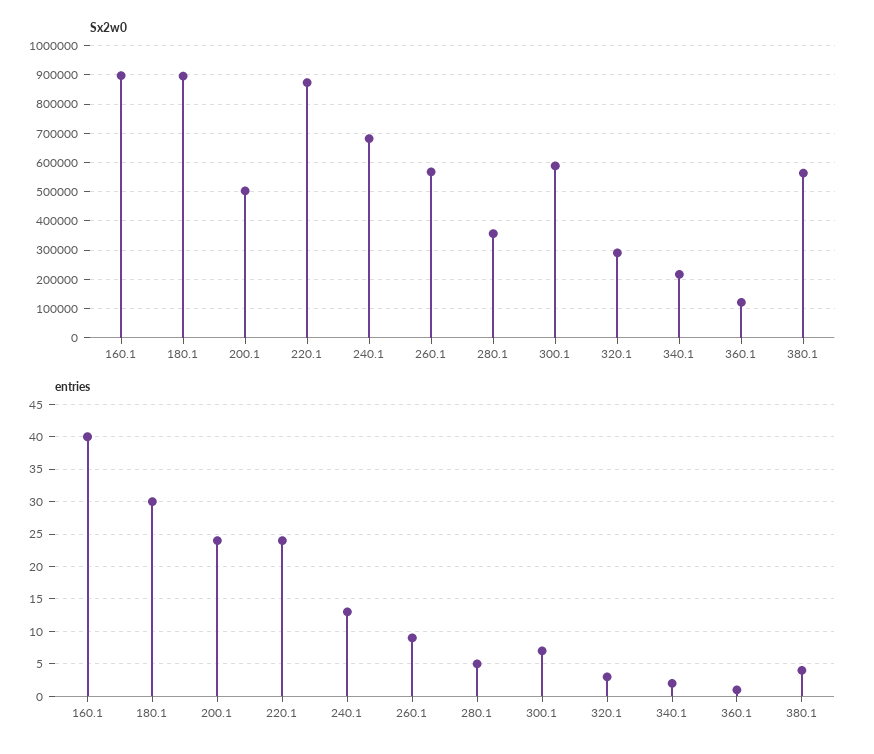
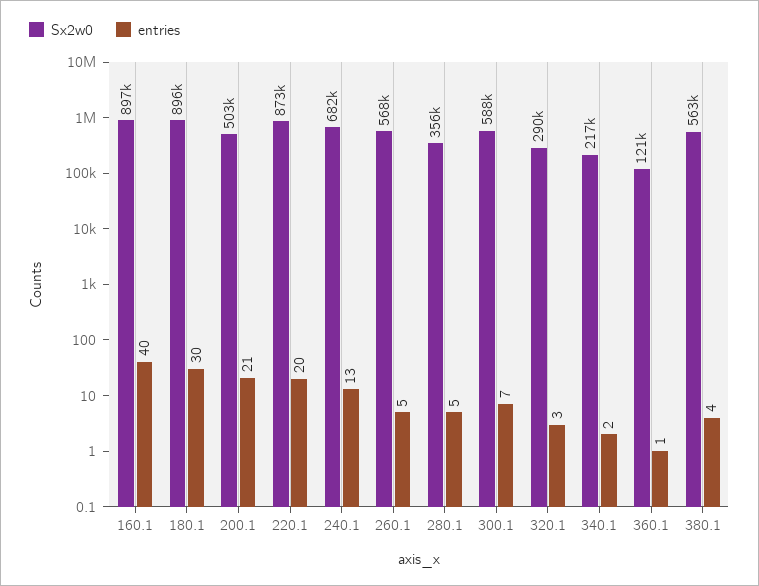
  {
    "Sx2w0": {
      "160.1": 897000,
      "180.1": 896000,
      "200.1": 503000,
      "220.1": 873000,
      "240.1": 682000,
      "260.1": 568000,
      "280.1": 356000,
      "300.1": 588000,
      "320.1": 290000,
      "340.1": 217000,
      "360.1": 121000,
      "380.1": 563000
    },
    "entries": {
      "160.1": 40,
      "180.1": 30,
-     "200.1": 24,
+     "200.1": 21,
-     "220.1": 24,
+     "220.1": 20,
      "240.1": 13,
-     "260.1": 9,
+     "260.1": 5,
      "280.1": 5,
      "300.1": 7,
      "320.1": 3,
      "340.1": 2,
      "360.1": 1,
      "380.1": 4
    }
  }

